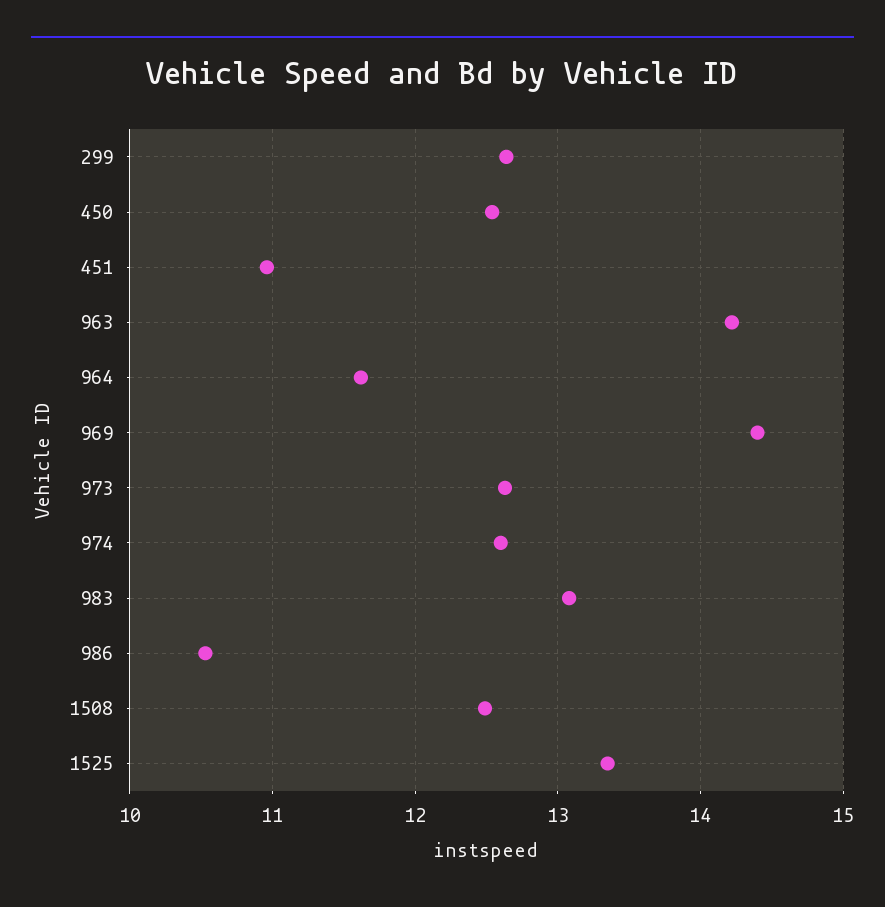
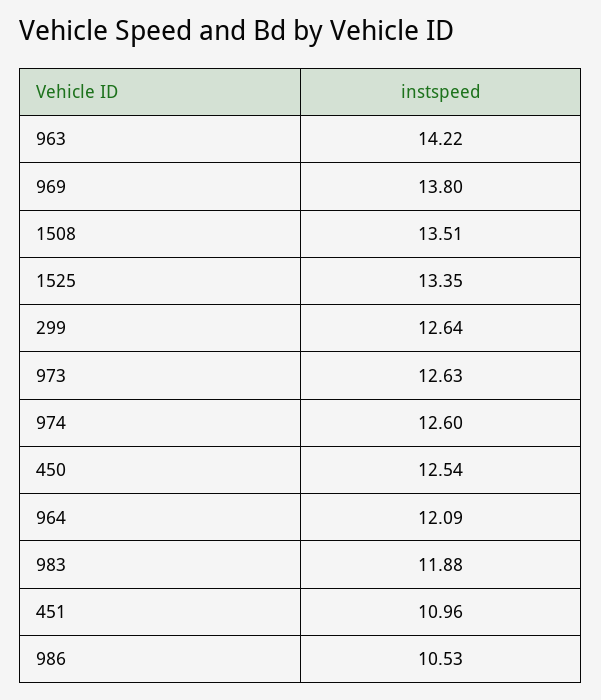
  {
    "299": 12.64,
    "450": 12.54,
    "451": 10.96,
    "963": 14.22,
-   "964": 11.6,
+   "964": 12.09,
-   "969": 14.4,
+   "969": 13.8,
    "973": 12.63,
    "974": 12.6,
-   "983": 13.1,
+   "983": 11.88,
    "986": 10.53,
-   "1508": 12.5,
+   "1508": 13.51,
    "1525": 13.35
  }

